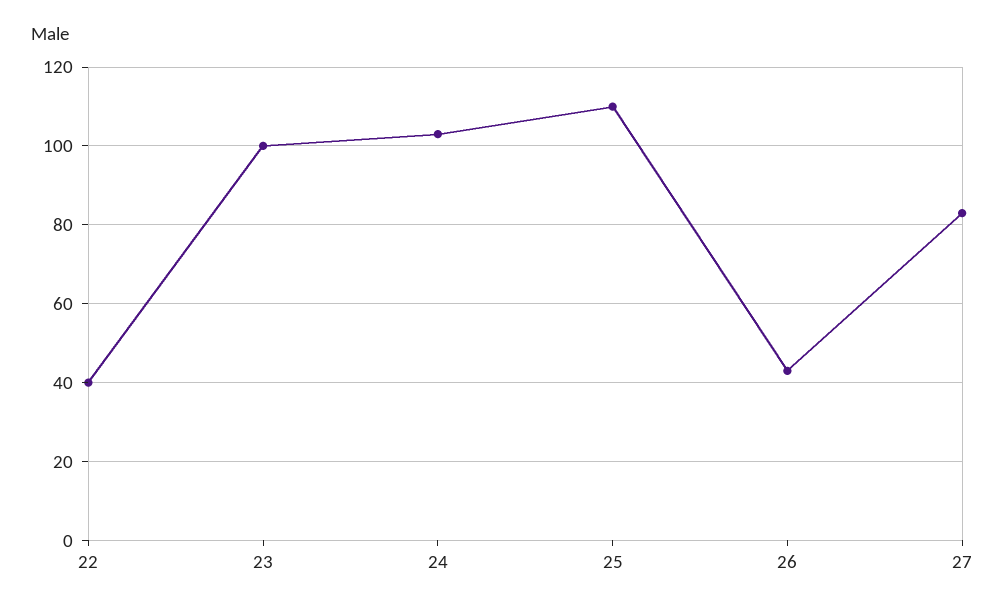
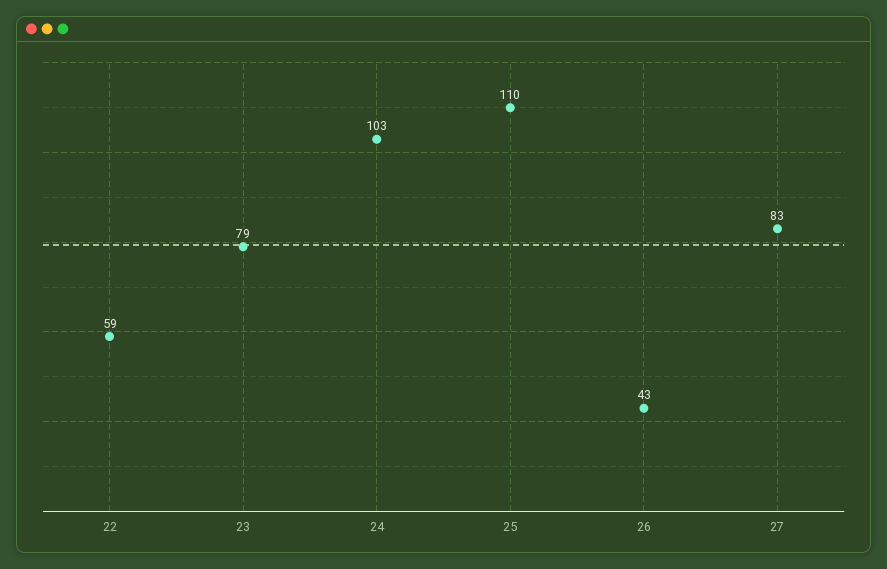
  {
-   "22": 40,
+   "22": 59,
-   "23": 100,
+   "23": 79,
    "24": 103,
    "25": 110,
    "26": 43,
    "27": 83
  }

